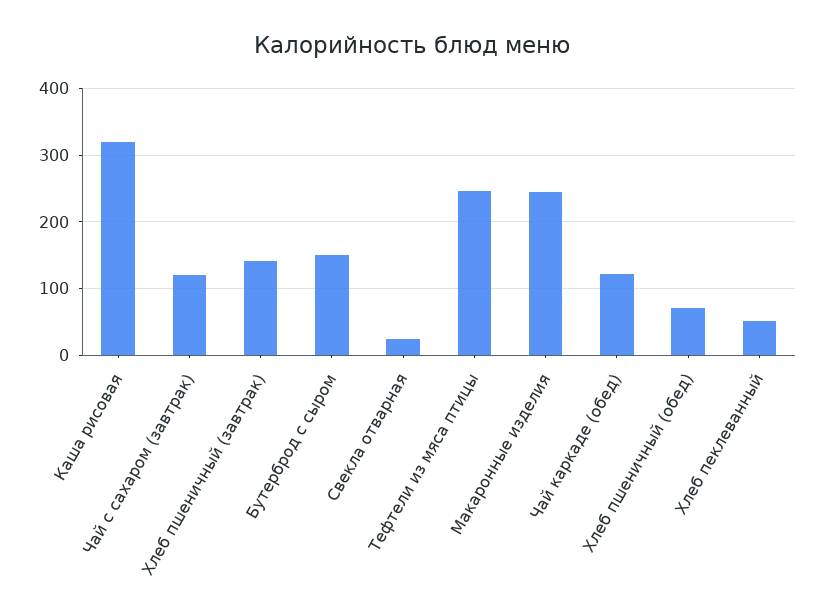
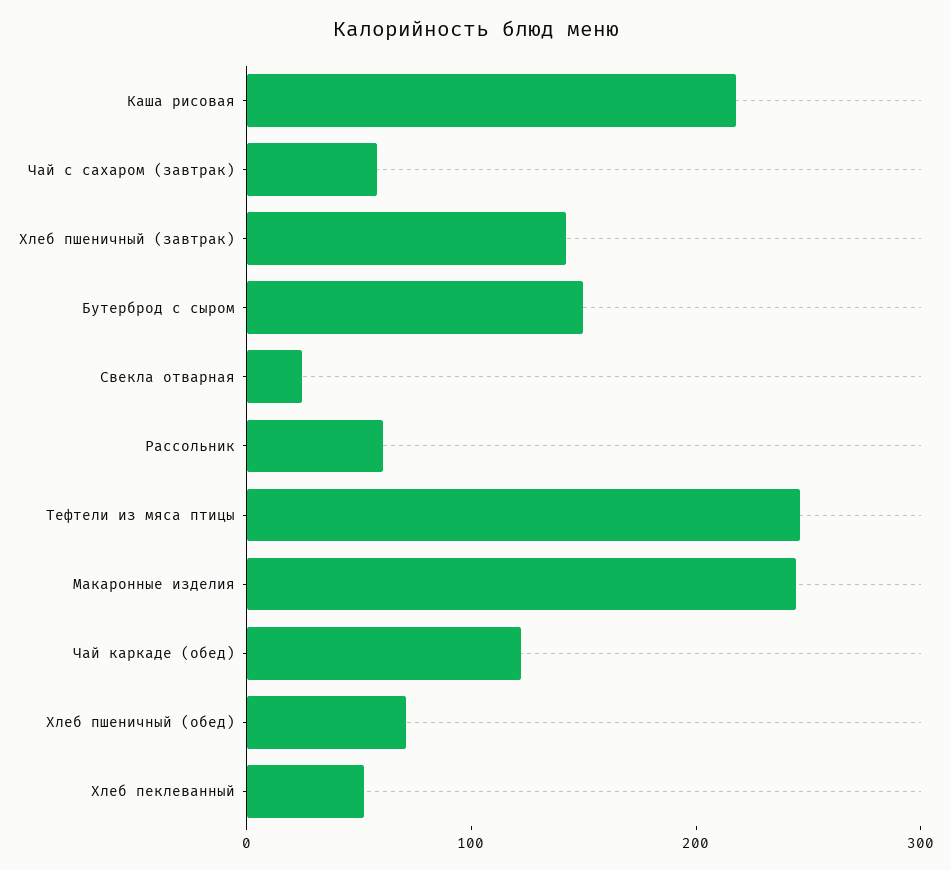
  {
-   "Каша рисовая": 320,
+   "Каша рисовая": 220,
-   "Чай с сахаром (завтрак)": 120,
+   "Чай с сахаром (завтрак)": 60,
    "Хлеб пшеничный (завтрак)": 140,
    "Бутерброд с сыром": 150,
    "Свекла отварная": 20,
    "Тефтели из мяса птицы": 250,
    "Макаронные изделия": 240,
    "Чай каркаде (обед)": 120,
    "Хлеб пшеничный (обед)": 70,
-   "Хлеб пеклеванный": 50
+   "Хлеб пеклеванный": 50,
+   "Рассольник": 60
  }

